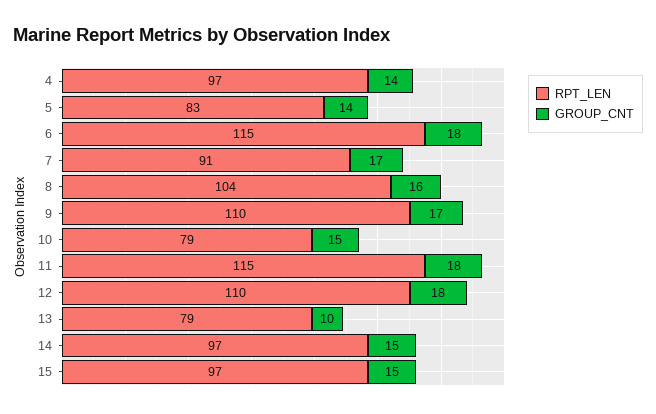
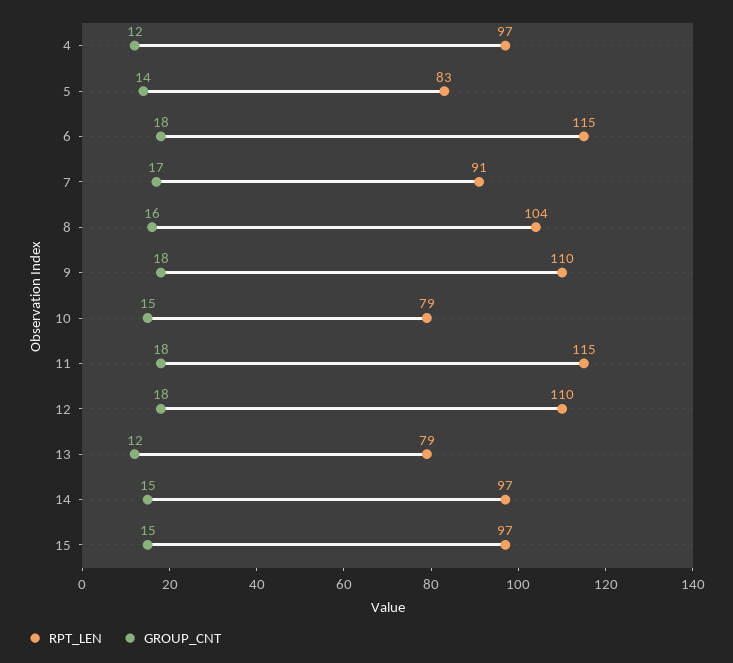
  {
    "RPT_LEN": {
      "4": 97,
      "5": 83,
      "6": 115,
      "7": 91,
      "8": 104,
      "9": 110,
      "10": 79,
      "11": 115,
      "12": 110,
      "13": 79,
      "14": 97,
      "15": 97
    },
    "GROUP_CNT": {
-     "4": 14,
+     "4": 12,
      "5": 14,
      "6": 18,
      "7": 17,
      "8": 16,
-     "9": 17,
+     "9": 18,
      "10": 15,
      "11": 18,
      "12": 18,
-     "13": 10,
+     "13": 12,
      "14": 15,
      "15": 15
    }
  }

